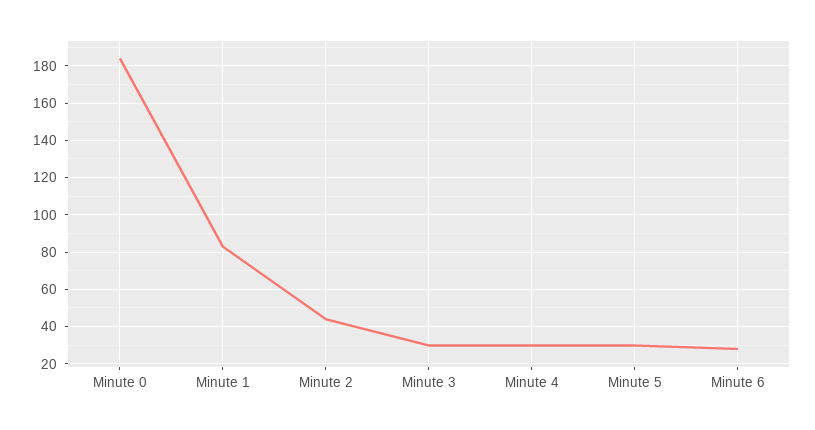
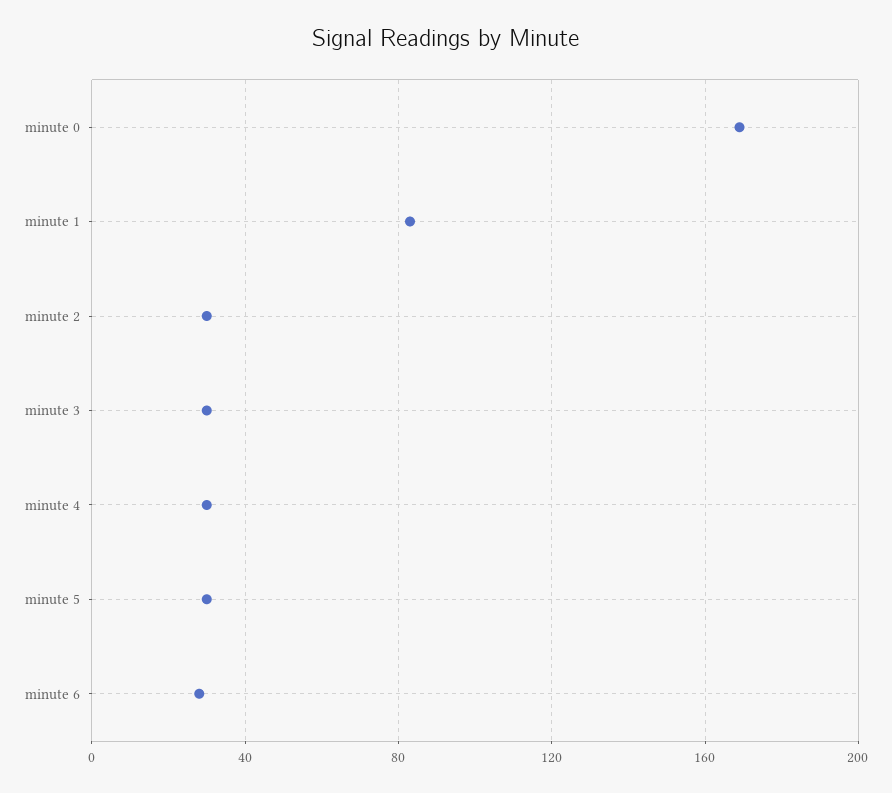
  {
-   "Minute 0": 185,
+   "Minute 0": 170,
    "Minute 1": 85,
-   "Minute 2": 45,
+   "Minute 2": 30,
    "Minute 3": 30,
    "Minute 4": 30,
    "Minute 5": 30,
    "Minute 6": 30
  }

